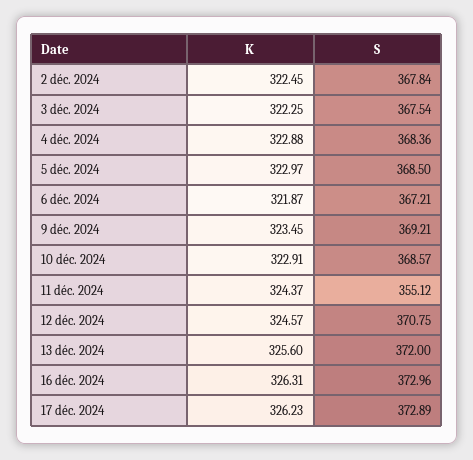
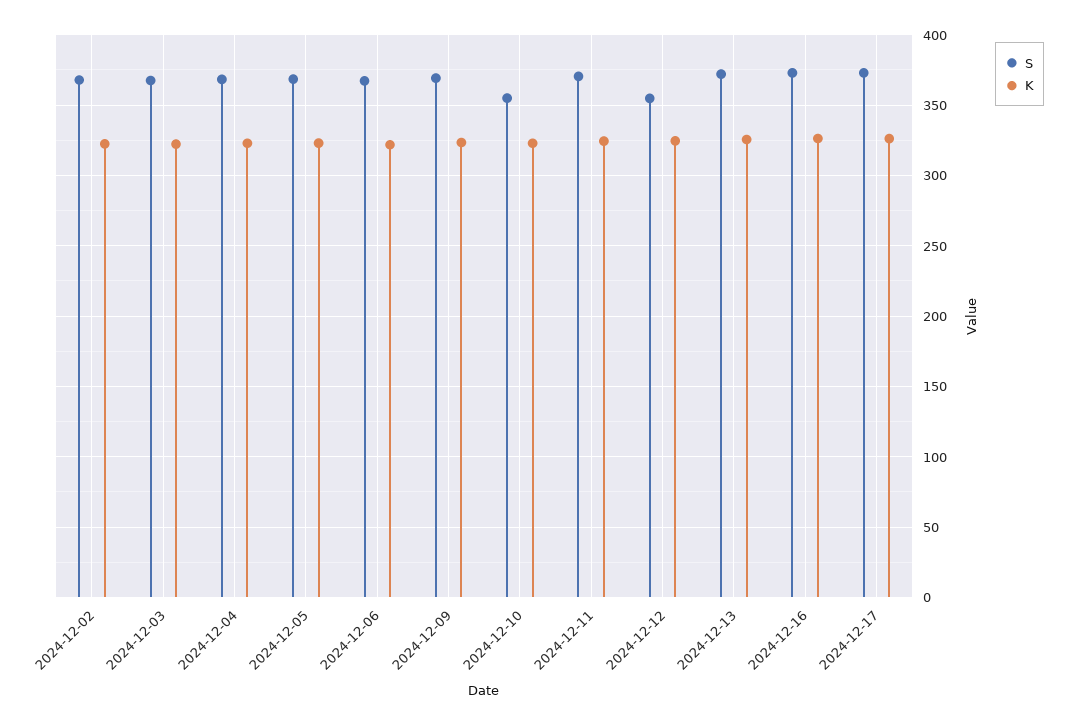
  {
    "K": {
      "2 déc. 2024": 322.45,
      "3 déc. 2024": 322.25,
      "4 déc. 2024": 322.88,
      "5 déc. 2024": 322.97,
      "6 déc. 2024": 321.87,
      "9 déc. 2024": 323.45,
      "10 déc. 2024": 322.91,
      "11 déc. 2024": 324.37,
      "12 déc. 2024": 324.57,
      "13 déc. 2024": 325.6,
      "16 déc. 2024": 326.31,
      "17 déc. 2024": 326.23
    },
    "S": {
      "2 déc. 2024": 367.84,
      "3 déc. 2024": 367.54,
      "4 déc. 2024": 368.36,
      "5 déc. 2024": 368.5,
      "6 déc. 2024": 367.21,
      "9 déc. 2024": 369.21,
-     "10 déc. 2024": 368.57,
+     "10 déc. 2024": 355,
-     "11 déc. 2024": 355.12,
+     "11 déc. 2024": 370,
-     "12 déc. 2024": 370.75,
+     "12 déc. 2024": 355,
      "13 déc. 2024": 372,
      "16 déc. 2024": 372.96,
      "17 déc. 2024": 372.89
    }
  }

